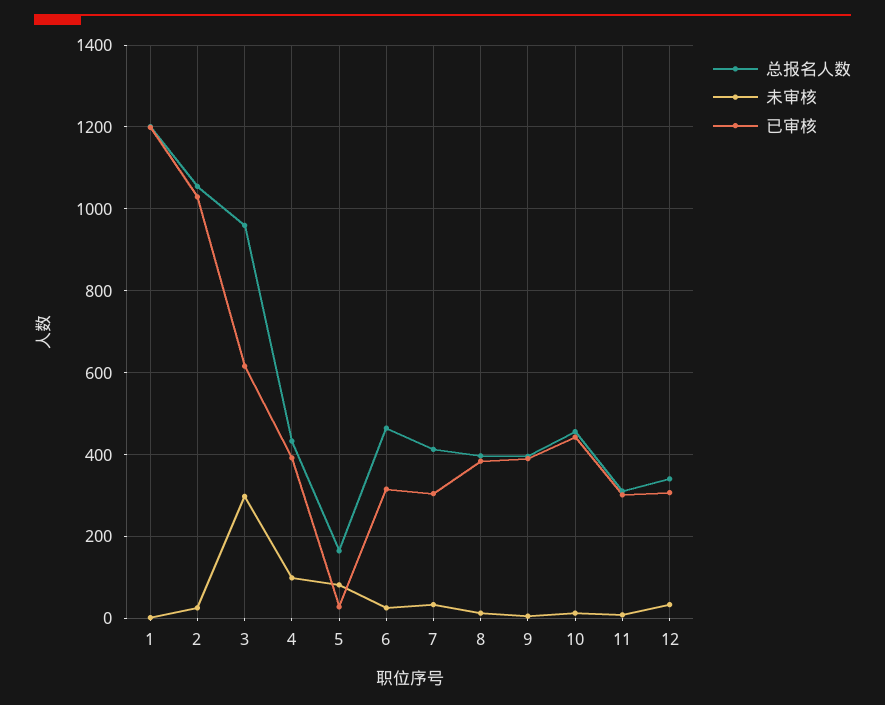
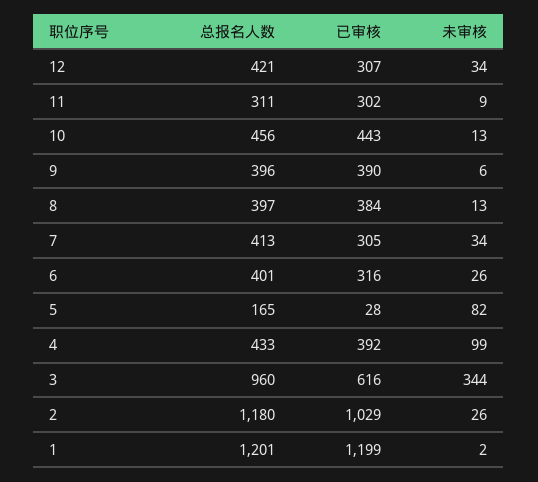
  {
    "总报名人数": {
      "1": 1201,
-     "2": 1060,
+     "2": 1180,
      "3": 960,
      "4": 433,
      "5": 165,
-     "6": 460,
+     "6": 401,
      "7": 413,
      "8": 397,
      "9": 396,
      "10": 456,
      "11": 311,
-     "12": 340
+     "12": 421
    },
    "未审核": {
      "1": 2,
      "2": 26,
-     "3": 300,
+     "3": 344,
      "4": 99,
      "5": 82,
      "6": 26,
      "7": 34,
      "8": 13,
      "9": 6,
      "10": 13,
      "11": 9,
      "12": 34
    },
    "已审核": {
      "1": 1199,
      "2": 1029,
      "3": 616,
      "4": 392,
      "5": 28,
      "6": 316,
      "7": 305,
      "8": 384,
      "9": 390,
      "10": 443,
      "11": 302,
      "12": 307
    }
  }

